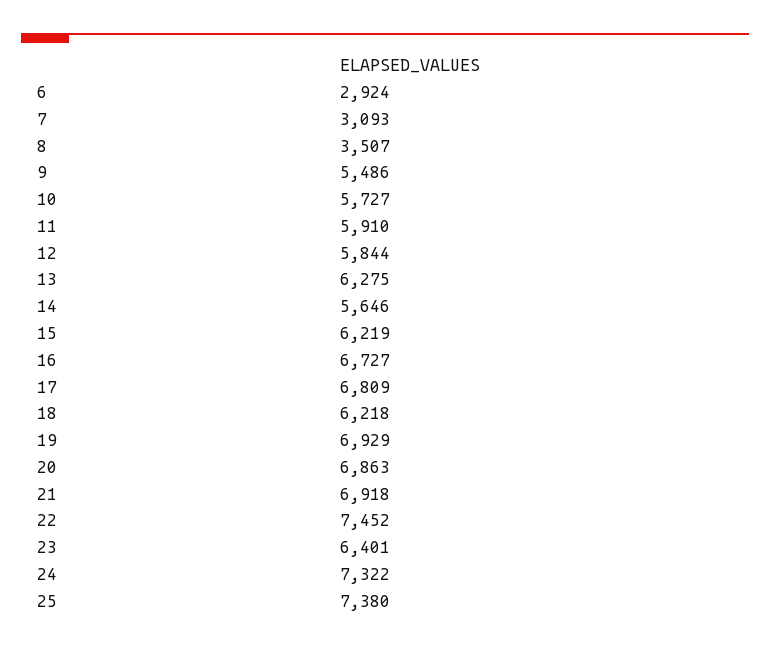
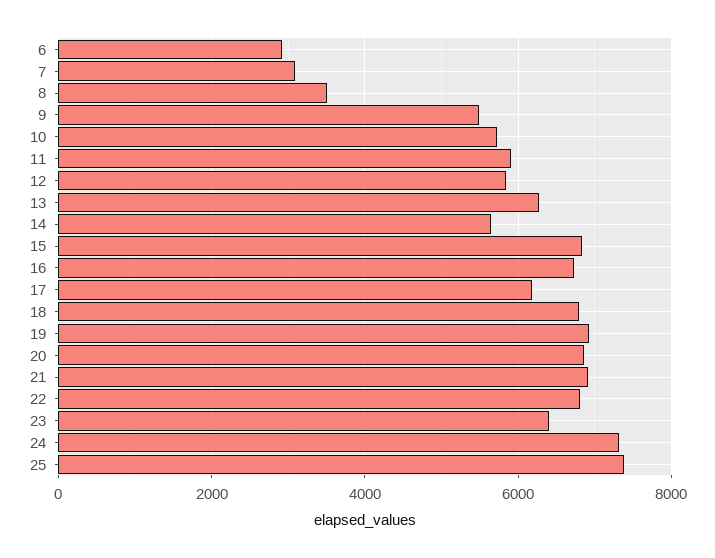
  {
    "6": 2924,
    "7": 3093,
    "8": 3507,
    "9": 5486,
    "10": 5727,
    "11": 5910,
    "12": 5844,
    "13": 6275,
    "14": 5646,
-   "15": 6219,
+   "15": 6800,
    "16": 6727,
-   "17": 6809,
+   "17": 6200,
-   "18": 6218,
+   "18": 6800,
    "19": 6929,
    "20": 6863,
    "21": 6918,
-   "22": 7452,
+   "22": 6800,
    "23": 6401,
    "24": 7322,
    "25": 7380
  }

